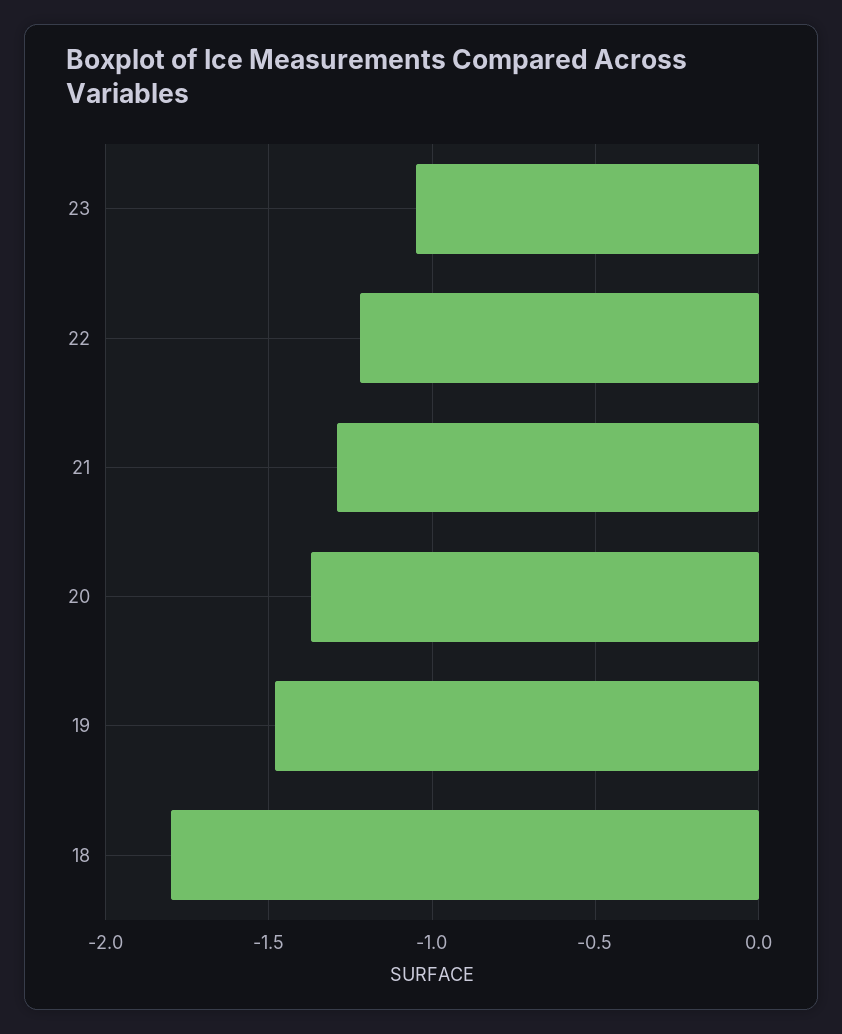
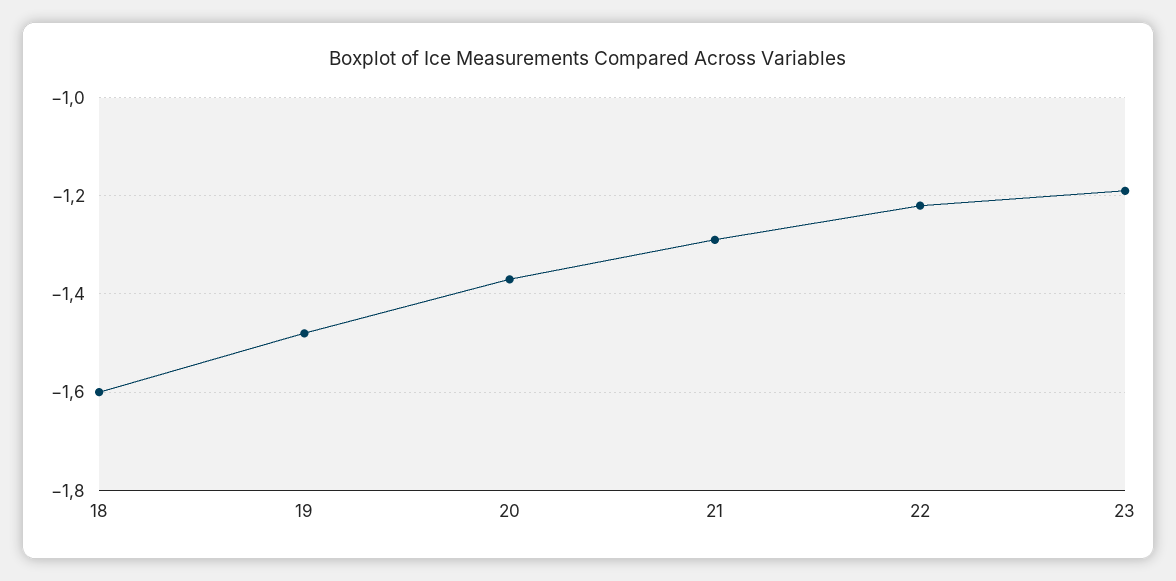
  {
-   "23": -1.05,
+   "23": -1.2,
    "22": -1.2,
    "21": -1.3,
    "20": -1.35,
    "19": -1.5,
-   "18": -1.8
+   "18": -1.6
  }

